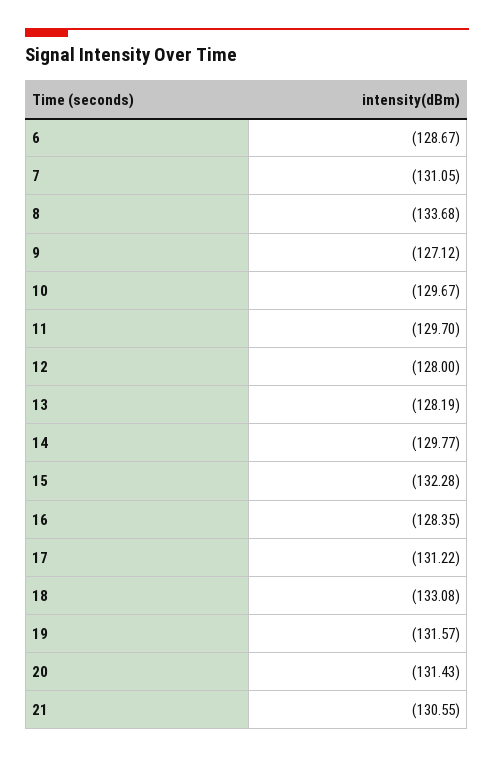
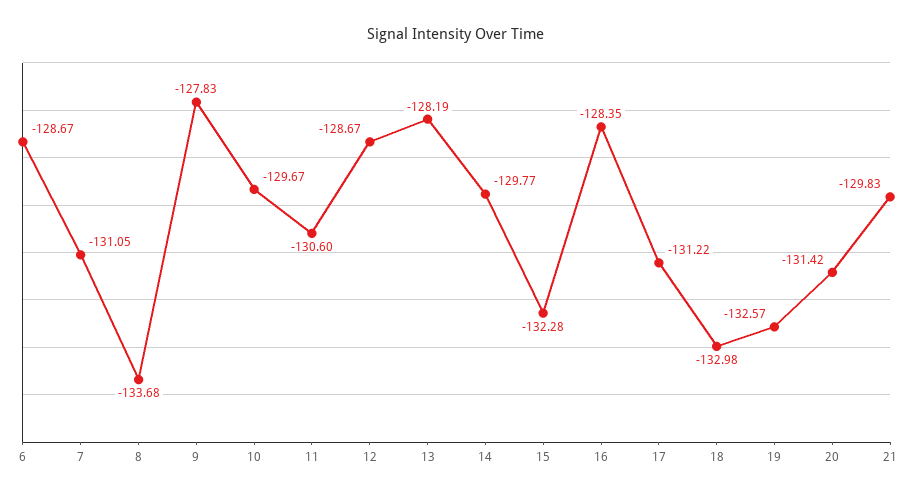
  {
    "6": -128.67,
    "7": -131.05,
    "8": -133.68,
-   "9": -127.12,
+   "9": -127.83,
    "10": -129.67,
-   "11": -129.7,
+   "11": -130.6,
-   "12": -128,
+   "12": -128.67,
    "13": -128.19,
    "14": -129.77,
    "15": -132.28,
    "16": -128.35,
    "17": -131.22,
-   "18": -133.08,
+   "18": -132.98,
-   "19": -131.57,
+   "19": -132.57,
-   "20": -131.43,
+   "20": -131.42,
-   "21": -130.55
+   "21": -129.83
  }

